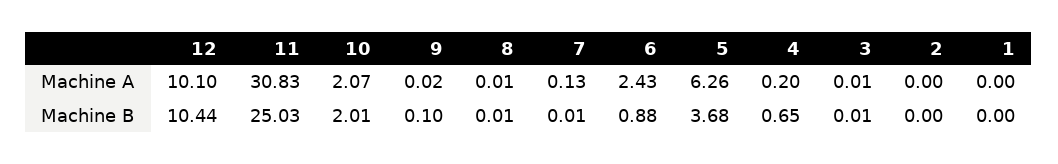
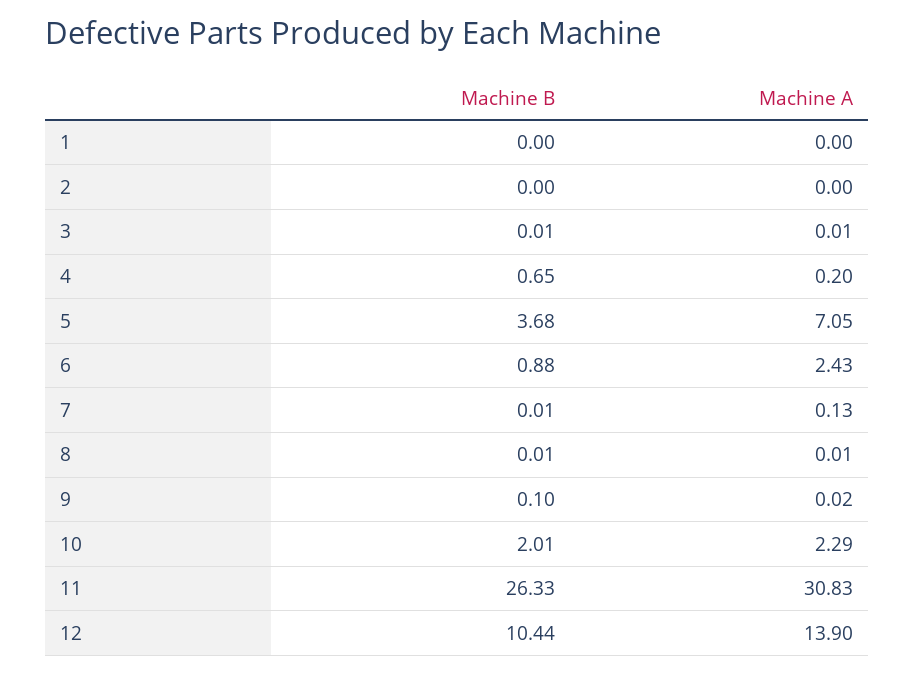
  {
    "12": {
-     "Machine A": 10.1,
+     "Machine A": 13.9,
      "Machine B": 10.44
    },
    "11": {
      "Machine A": 30.83,
-     "Machine B": 25.03
+     "Machine B": 26.33
    },
    "10": {
-     "Machine A": 2.07,
+     "Machine A": 2.29,
      "Machine B": 2.01
    },
    "9": {
      "Machine A": 0.02,
      "Machine B": 0.1
    },
    "8": {
      "Machine A": 0.01,
      "Machine B": 0.01
    },
    "7": {
      "Machine A": 0.13,
      "Machine B": 0.01
    },
    "6": {
      "Machine A": 2.43,
      "Machine B": 0.88
    },
    "5": {
-     "Machine A": 6.26,
+     "Machine A": 7.05,
      "Machine B": 3.68
    },
    "4": {
      "Machine A": 0.2,
      "Machine B": 0.65
    },
    "3": {
      "Machine A": 0.01,
      "Machine B": 0.01
    },
    "2": {
      "Machine A": 0,
      "Machine B": 0
    },
    "1": {
      "Machine A": 0,
      "Machine B": 0
    }
  }

